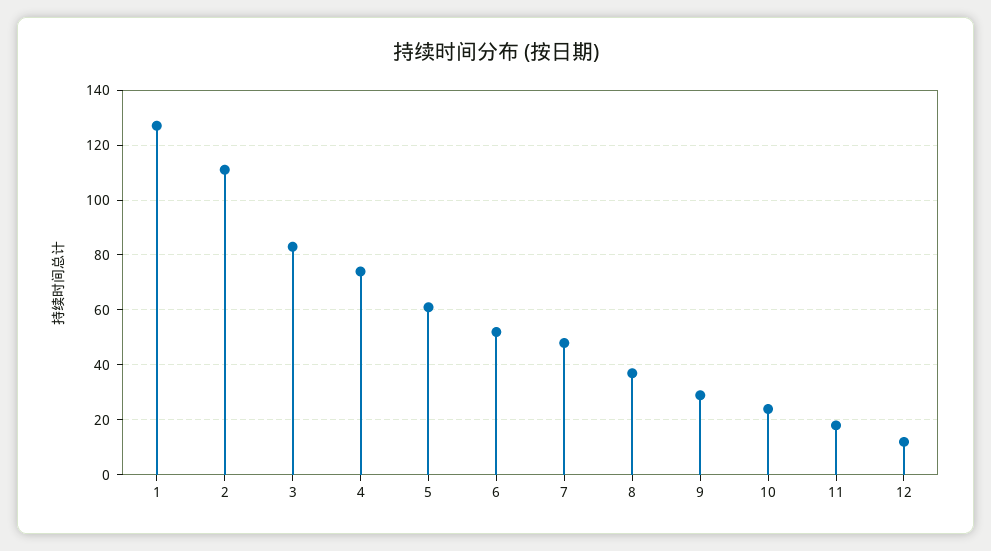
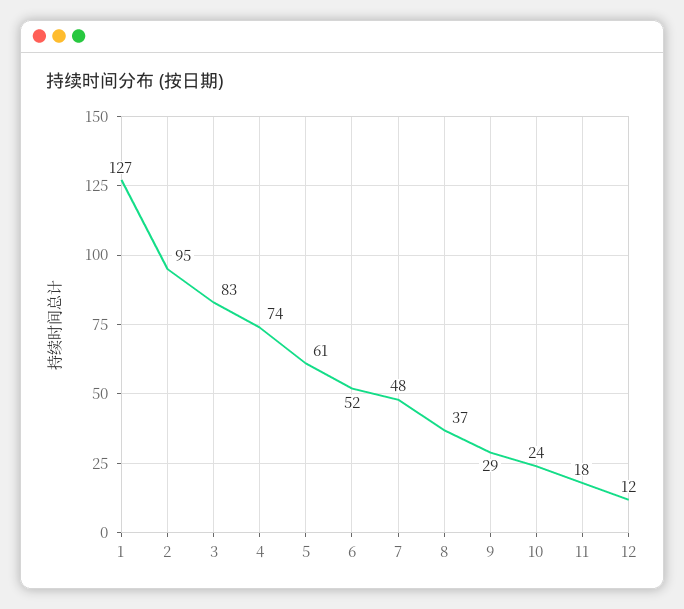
  {
    "1": 127,
-   "2": 110,
+   "2": 95,
    "3": 83,
    "4": 74,
    "5": 61,
    "6": 52,
    "7": 48,
    "8": 37,
    "9": 29,
    "10": 24,
    "11": 18,
    "12": 12
  }

